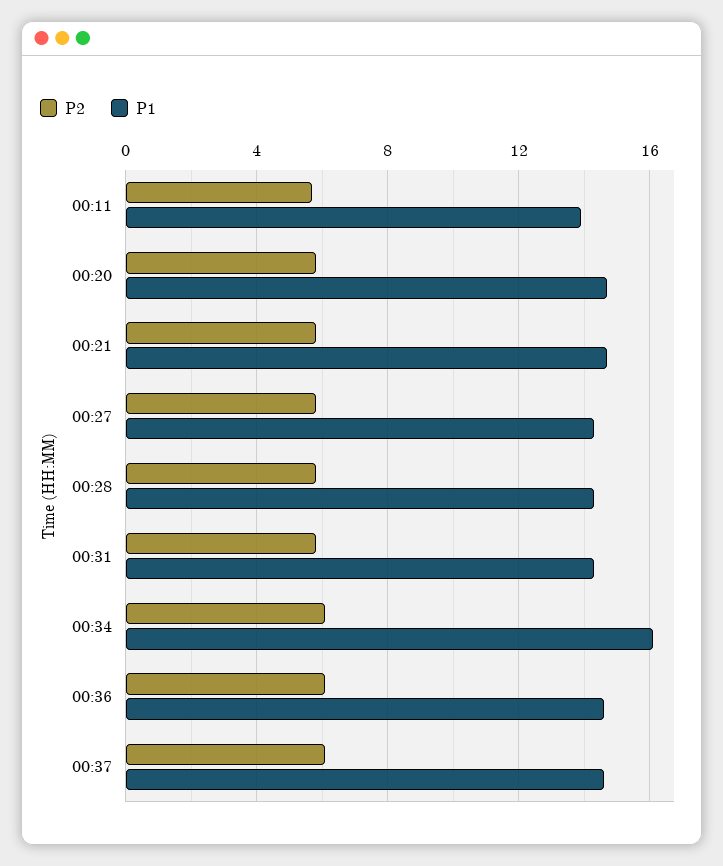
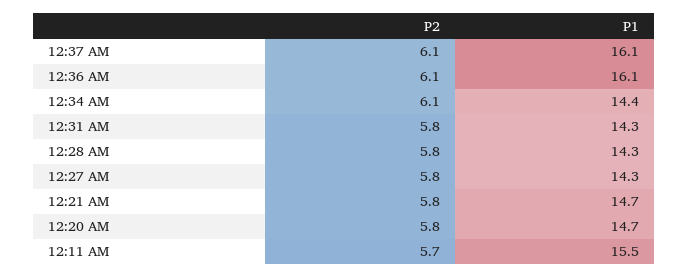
  {
    "P2": {
      "00:11": 5.7,
      "00:20": 5.8,
      "00:21": 5.8,
      "00:27": 5.8,
      "00:28": 5.8,
      "00:31": 5.8,
      "00:34": 6.1,
      "00:36": 6.1,
      "00:37": 6.1
    },
    "P1": {
-     "00:11": 14,
+     "00:11": 15.5,
      "00:20": 14.7,
      "00:21": 14.7,
      "00:27": 14.3,
      "00:28": 14.3,
      "00:31": 14.3,
-     "00:34": 16,
+     "00:34": 14.4,
-     "00:36": 14.5,
+     "00:36": 16.1,
-     "00:37": 14.5
+     "00:37": 16.1
    }
  }

